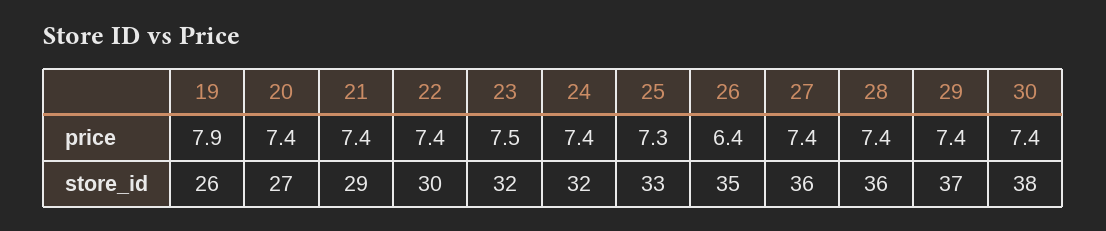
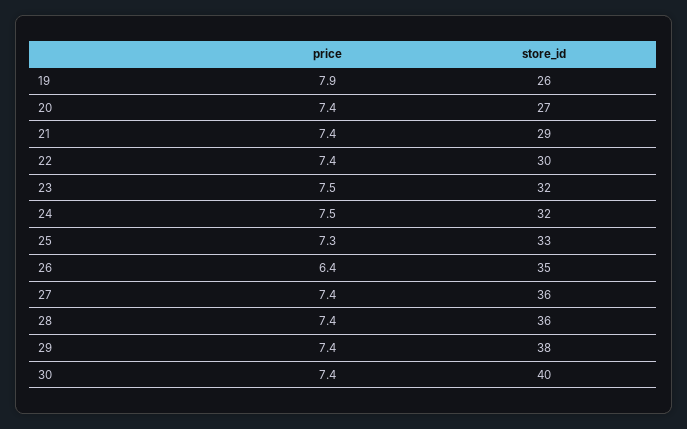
  {
    "19": {
      "price": 7.9,
      "store_id": 26
    },
    "20": {
      "price": 7.4,
      "store_id": 27
    },
    "21": {
      "price": 7.4,
      "store_id": 29
    },
    "22": {
      "price": 7.4,
      "store_id": 30
    },
    "23": {
      "price": 7.5,
      "store_id": 32
    },
    "24": {
-     "price": 7.4,
+     "price": 7.5,
      "store_id": 32
    },
    "25": {
      "price": 7.3,
      "store_id": 33
    },
    "26": {
      "price": 6.4,
      "store_id": 35
    },
    "27": {
      "price": 7.4,
      "store_id": 36
    },
    "28": {
      "price": 7.4,
      "store_id": 36
    },
    "29": {
      "price": 7.4,
-     "store_id": 37
+     "store_id": 38
    },
    "30": {
      "price": 7.4,
-     "store_id": 38
+     "store_id": 40
    }
  }

